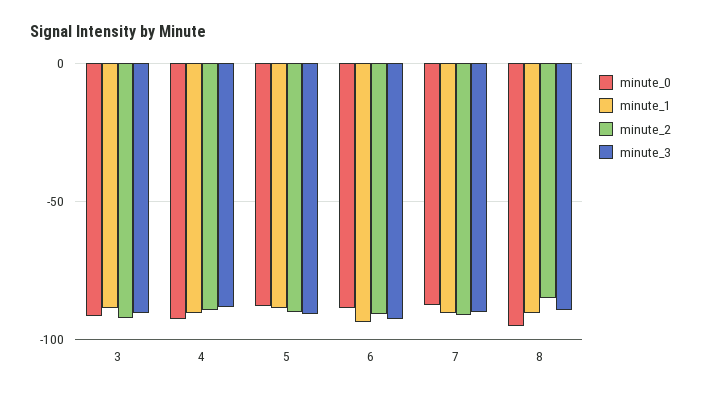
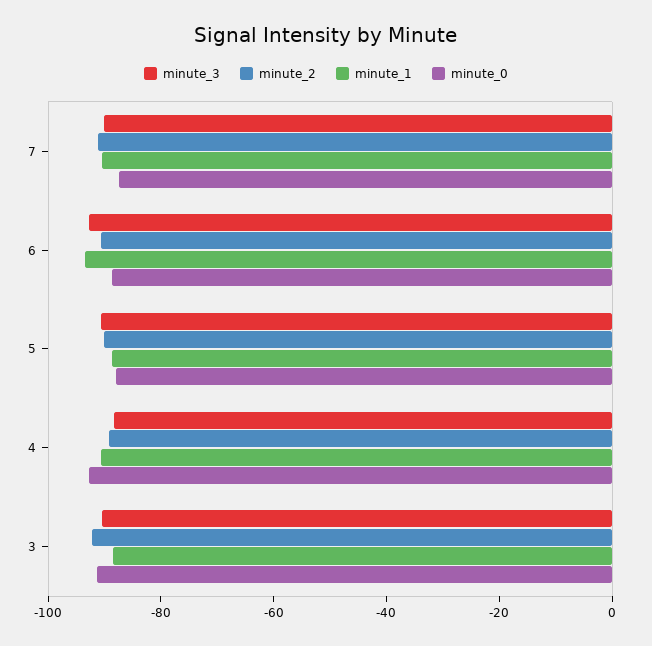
  {
    "minute_0": {
      "3": -90,
      "4": -95,
      "5": -90,
      "6": -90,
-     "7": -85,
+     "7": -85
-     "8": -95
    },
    "minute_1": {
      "3": -90,
      "4": -90,
      "5": -90,
      "6": -95,
-     "7": -90,
+     "7": -90
-     "8": -90
    },
    "minute_2": {
      "3": -90,
      "4": -90,
      "5": -90,
      "6": -90,
-     "7": -90,
+     "7": -90
-     "8": -85
    },
    "minute_3": {
      "3": -90,
      "4": -90,
      "5": -90,
      "6": -95,
-     "7": -90,
+     "7": -90
-     "8": -90
    }
  }

